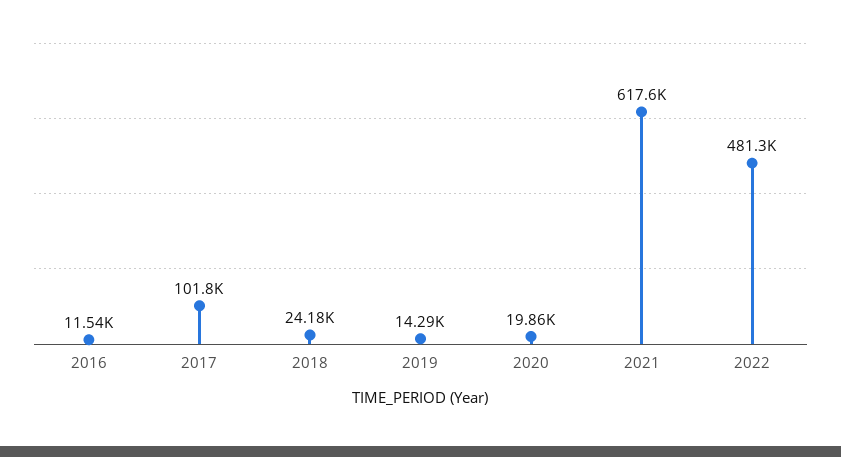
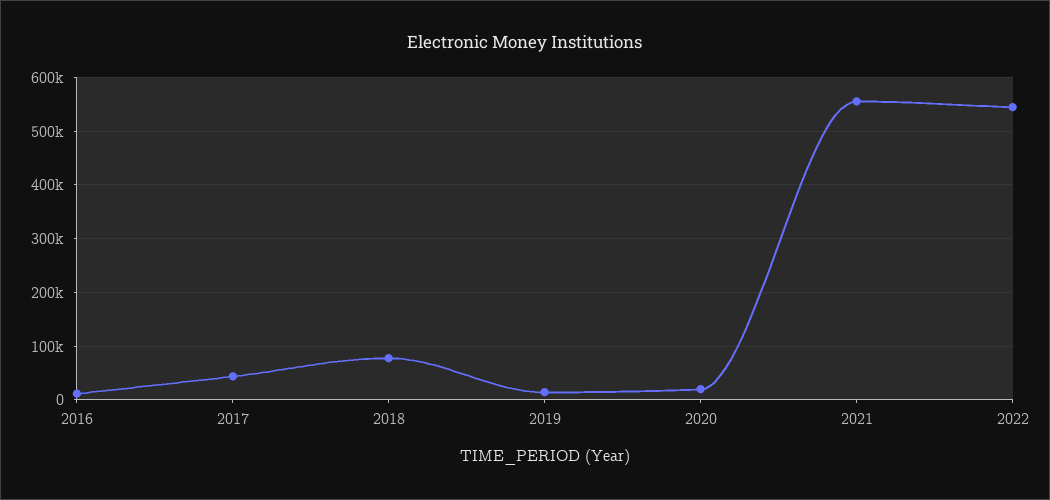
  {
    "2016": 11540,
-   "2017": 101800,
+   "2017": 40000,
-   "2018": 24180,
+   "2018": 80000,
    "2019": 14290,
    "2020": 19860,
-   "2021": 617600,
+   "2021": 560000,
-   "2022": 481300
+   "2022": 540000
  }

